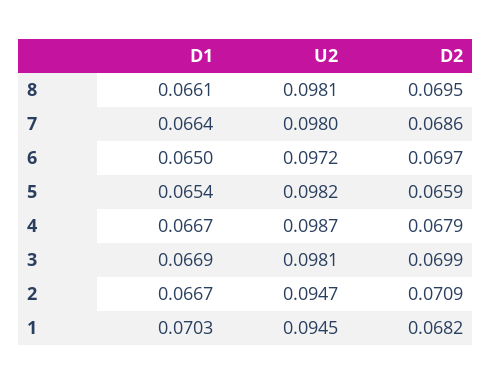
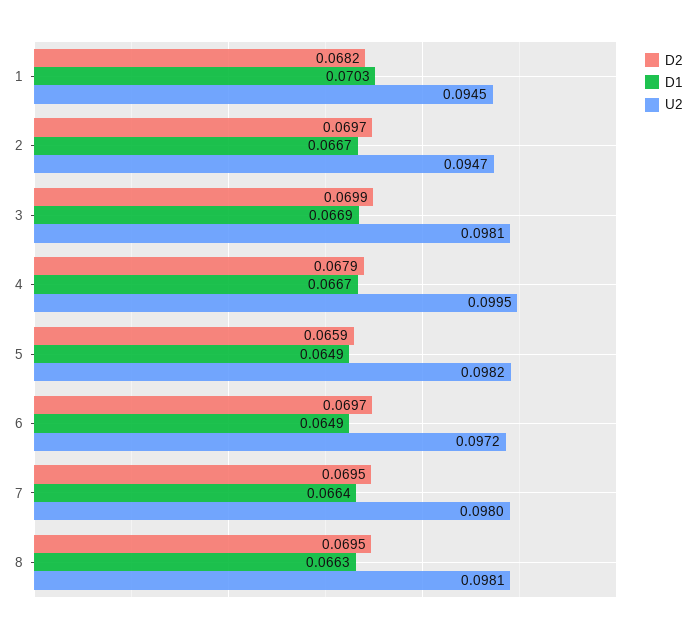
  {
    "D1": {
-     "8": 0.0661,
+     "8": 0.0663,
      "7": 0.0664,
-     "6": 0.065,
+     "6": 0.0649,
-     "5": 0.0654,
+     "5": 0.0649,
      "4": 0.0667,
      "3": 0.0669,
      "2": 0.0667,
      "1": 0.0703
    },
    "U2": {
      "8": 0.0981,
      "7": 0.098,
      "6": 0.0972,
      "5": 0.0982,
-     "4": 0.0987,
+     "4": 0.0995,
      "3": 0.0981,
      "2": 0.0947,
      "1": 0.0945
    },
    "D2": {
      "8": 0.0695,
-     "7": 0.0686,
+     "7": 0.0695,
      "6": 0.0697,
      "5": 0.0659,
      "4": 0.0679,
      "3": 0.0699,
-     "2": 0.0709,
+     "2": 0.0697,
      "1": 0.0682
    }
  }

